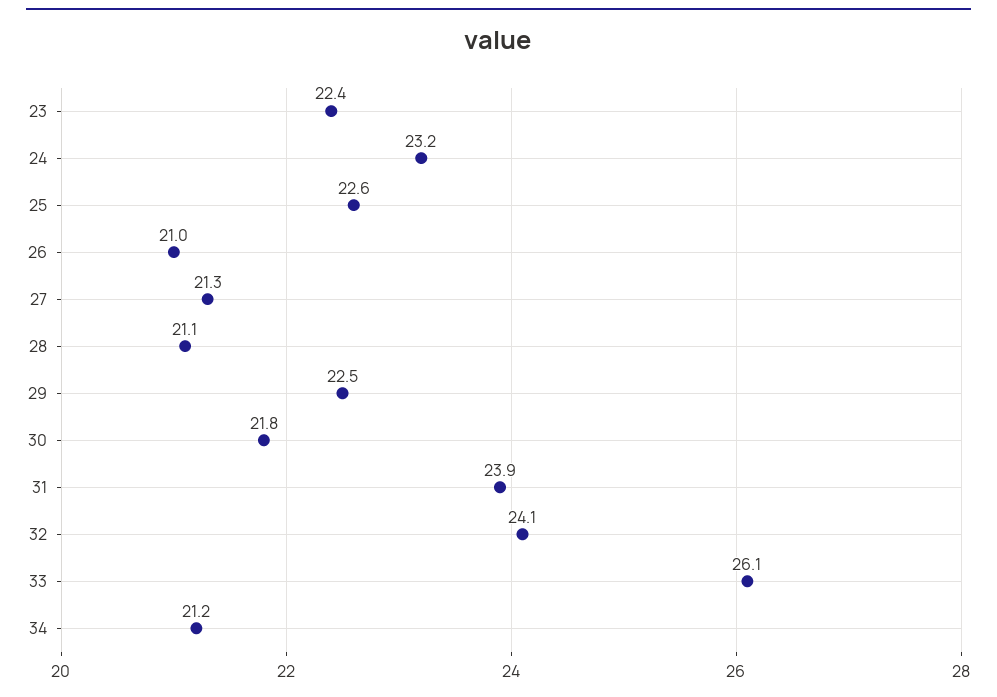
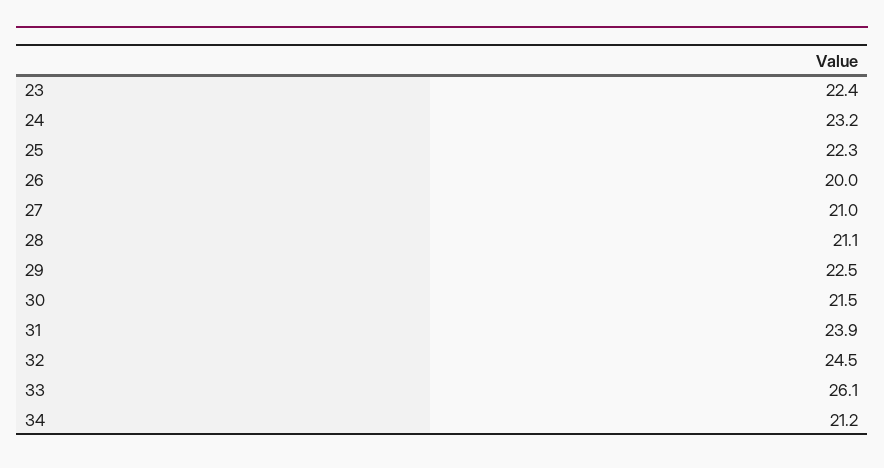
  {
    "23": 22.4,
    "24": 23.2,
-   "25": 22.6,
+   "25": 22.3,
-   "26": 21,
+   "26": 20,
-   "27": 21.3,
+   "27": 21,
    "28": 21.1,
    "29": 22.5,
-   "30": 21.8,
+   "30": 21.5,
    "31": 23.9,
-   "32": 24.1,
+   "32": 24.5,
    "33": 26.1,
    "34": 21.2
  }

